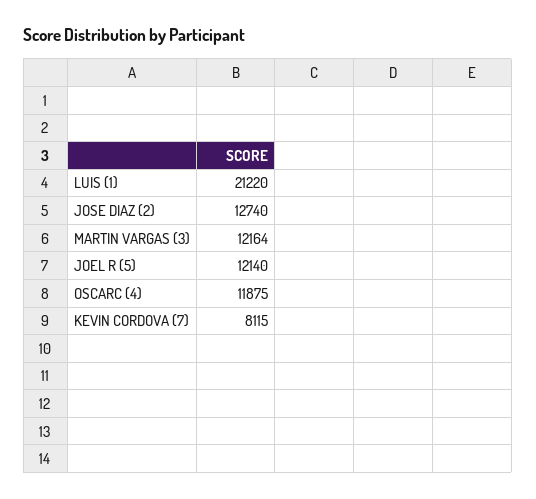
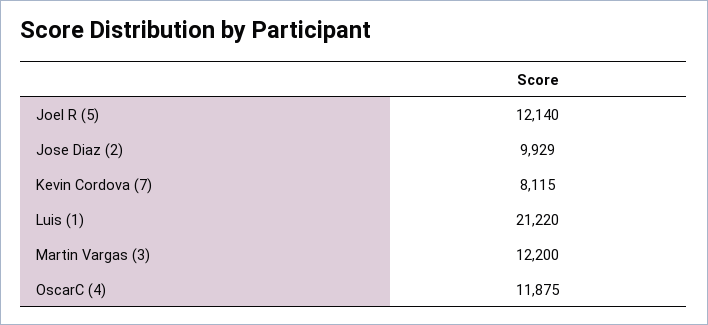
  {
    "LUIS (1)": 21220,
-   "JOSE DIAZ (2)": 12740,
+   "JOSE DIAZ (2)": 9929,
-   "MARTIN VARGAS (3)": 12164,
+   "MARTIN VARGAS (3)": 12200,
    "JOEL R (5)": 12140,
    "OSCARC (4)": 11875,
    "KEVIN CORDOVA (7)": 8115
  }

